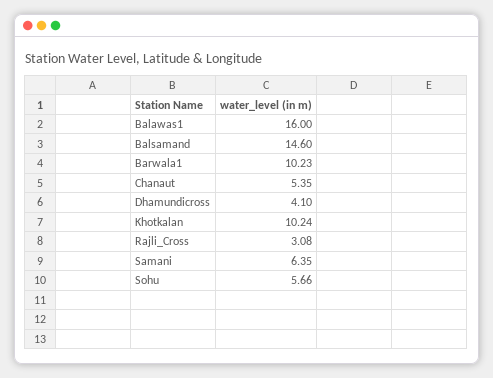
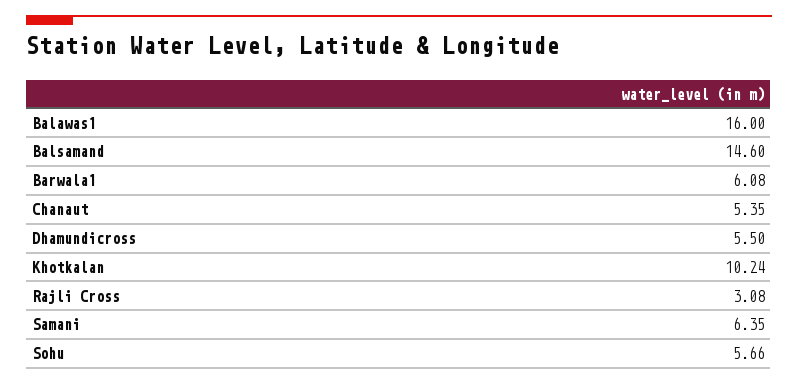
  {
    "Balawas1": 16,
    "Balsamand": 14.6,
-   "Barwala1": 10.23,
+   "Barwala1": 6.08,
    "Chanaut": 5.35,
-   "Dhamundicross": 4.1,
+   "Dhamundicross": 5.5,
    "Khotkalan": 10.24,
    "Rajli_Cross": 3.08,
    "Samani": 6.35,
    "Sohu": 5.66
  }

